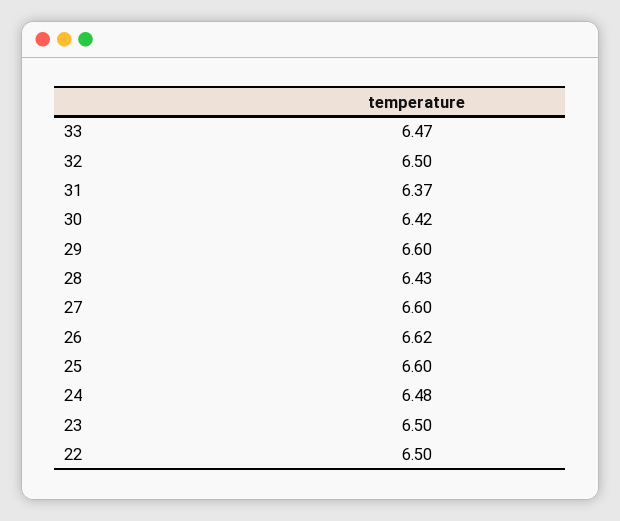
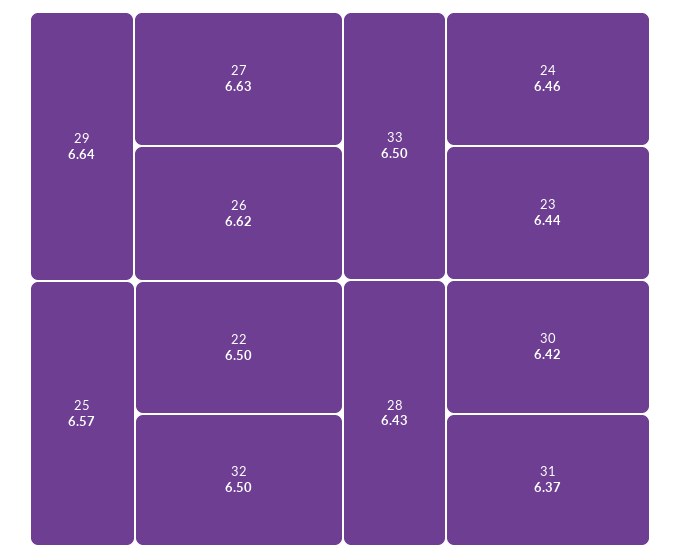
  {
-   "33": 6.47,
+   "33": 6.5,
    "32": 6.5,
    "31": 6.37,
    "30": 6.42,
-   "29": 6.6,
+   "29": 6.64,
    "28": 6.43,
-   "27": 6.6,
+   "27": 6.63,
    "26": 6.62,
-   "25": 6.6,
+   "25": 6.57,
-   "24": 6.48,
+   "24": 6.46,
-   "23": 6.5,
+   "23": 6.44,
    "22": 6.5
  }

